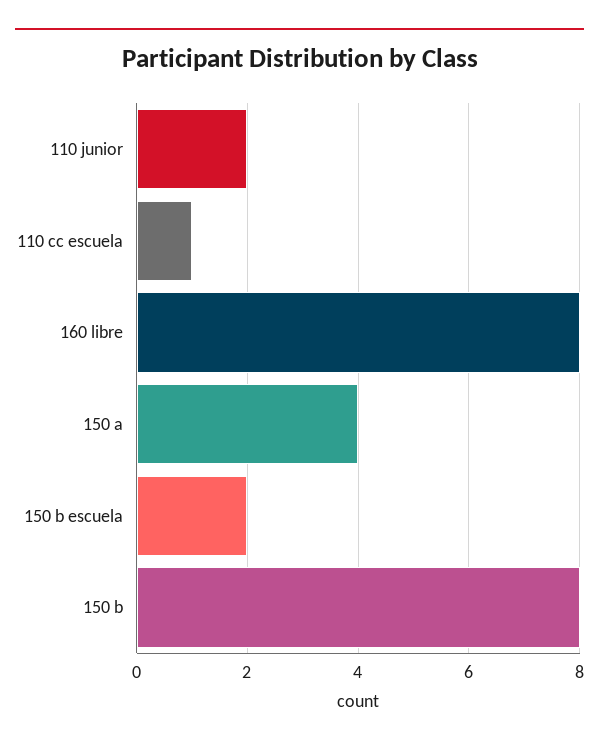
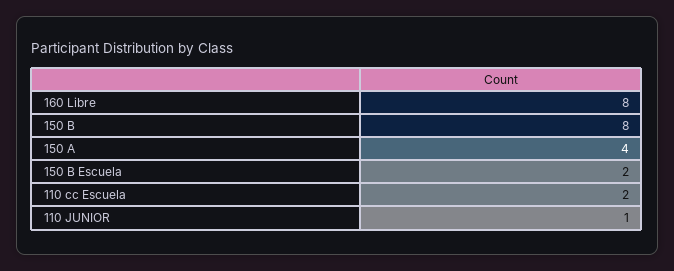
  {
-   "110 junior": 2,
+   "110 junior": 1,
-   "110 cc escuela": 1,
+   "110 cc escuela": 2,
    "160 libre": 8,
    "150 a": 4,
    "150 b escuela": 2,
    "150 b": 8
  }

